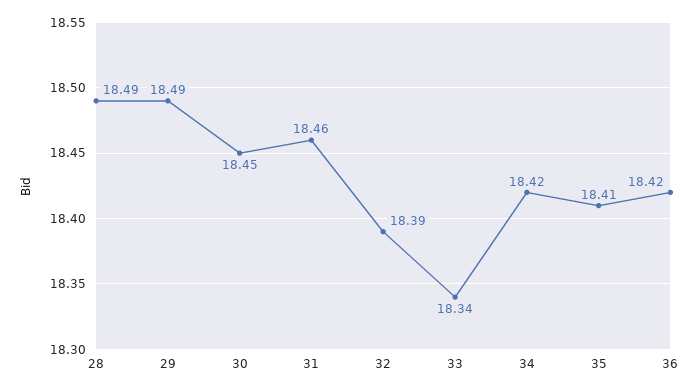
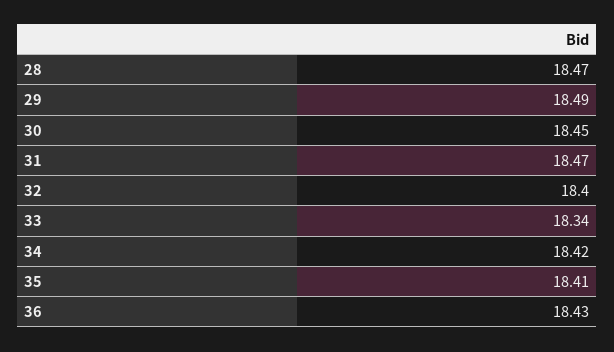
  {
-   "28": 18.49,
+   "28": 18.47,
    "29": 18.49,
    "30": 18.45,
-   "31": 18.46,
+   "31": 18.47,
-   "32": 18.39,
+   "32": 18.4,
    "33": 18.34,
    "34": 18.42,
    "35": 18.41,
-   "36": 18.42
+   "36": 18.43
  }

